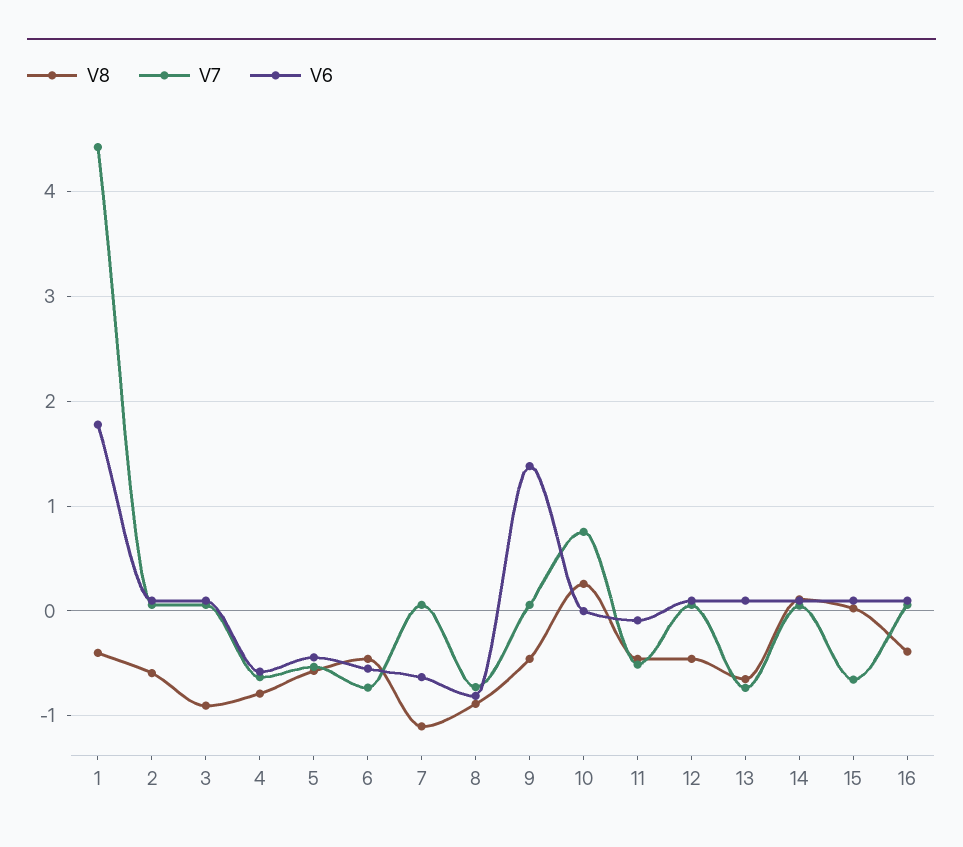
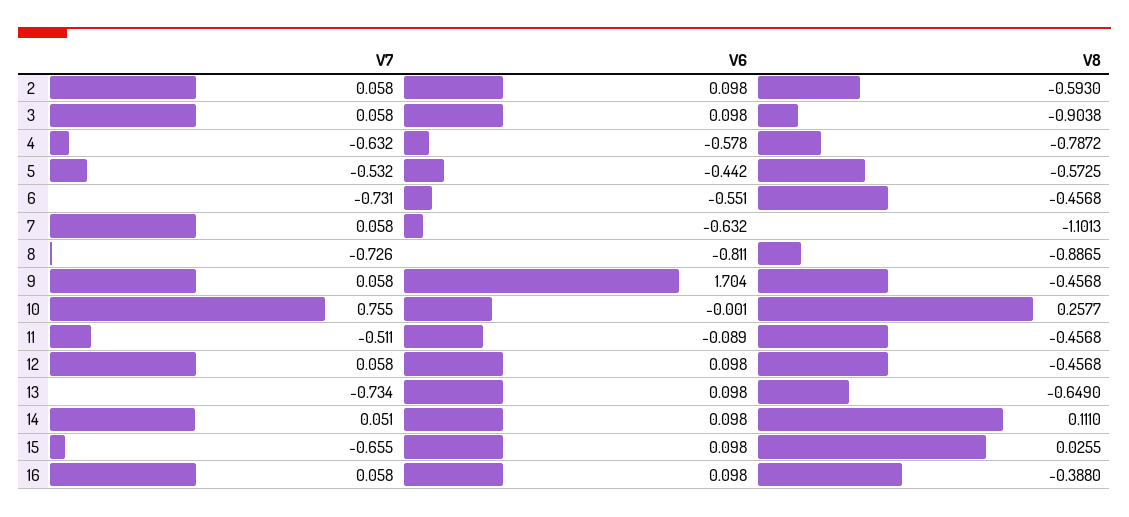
  {
    "V8": {
-     "1": -0.4,
      "2": -0.593,
      "3": -0.9038,
      "4": -0.7872,
      "5": -0.5725,
      "6": -0.4568,
      "7": -1.1013,
      "8": -0.8865,
      "9": -0.4568,
      "10": 0.2577,
      "11": -0.4568,
      "12": -0.4568,
      "13": -0.649,
      "14": 0.111,
      "15": 0.0255,
      "16": -0.388
    },
    "V7": {
-     "1": 4.4,
      "2": 0.058,
      "3": 0.058,
      "4": -0.632,
      "5": -0.532,
      "6": -0.731,
      "7": 0.058,
      "8": -0.726,
      "9": 0.058,
      "10": 0.755,
      "11": -0.511,
      "12": 0.058,
      "13": -0.734,
      "14": 0.051,
      "15": -0.655,
      "16": 0.058
    },
    "V6": {
-     "1": 1.8,
      "2": 0.098,
      "3": 0.098,
      "4": -0.578,
      "5": -0.442,
      "6": -0.551,
      "7": -0.632,
      "8": -0.811,
-     "9": 1.4,
+     "9": 1.704,
      "10": -0.001,
      "11": -0.089,
      "12": 0.098,
      "13": 0.098,
      "14": 0.098,
      "15": 0.098,
      "16": 0.098
    }
  }

